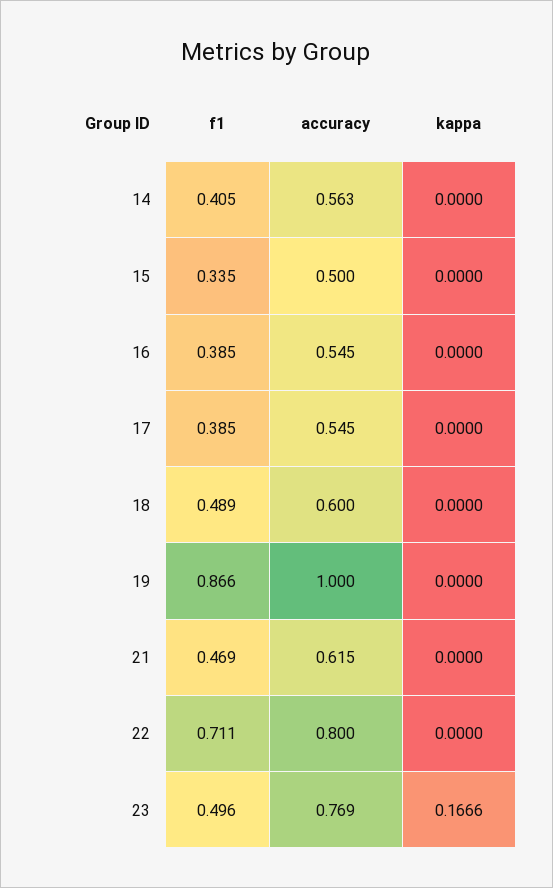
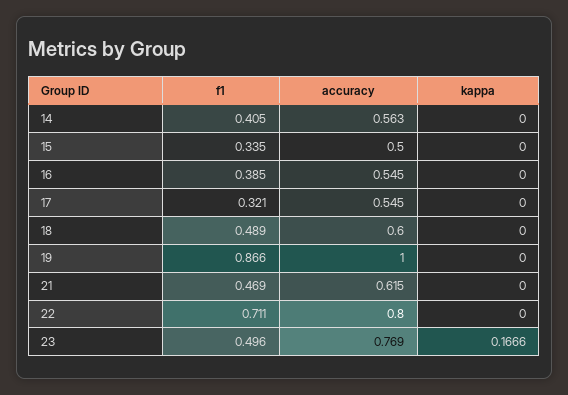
  {
    "f1": {
      "14": 0.405,
      "15": 0.335,
      "16": 0.385,
-     "17": 0.385,
+     "17": 0.321,
      "18": 0.489,
      "19": 0.866,
      "21": 0.469,
      "22": 0.711,
      "23": 0.496
    },
    "accuracy": {
      "14": 0.563,
      "15": 0.5,
      "16": 0.545,
      "17": 0.545,
      "18": 0.6,
      "19": 1,
      "21": 0.615,
      "22": 0.8,
      "23": 0.769
    },
    "kappa": {
      "14": 0,
      "15": 0,
      "16": 0,
      "17": 0,
      "18": 0,
      "19": 0,
      "21": 0,
      "22": 0,
      "23": 0.1666
    }
  }

